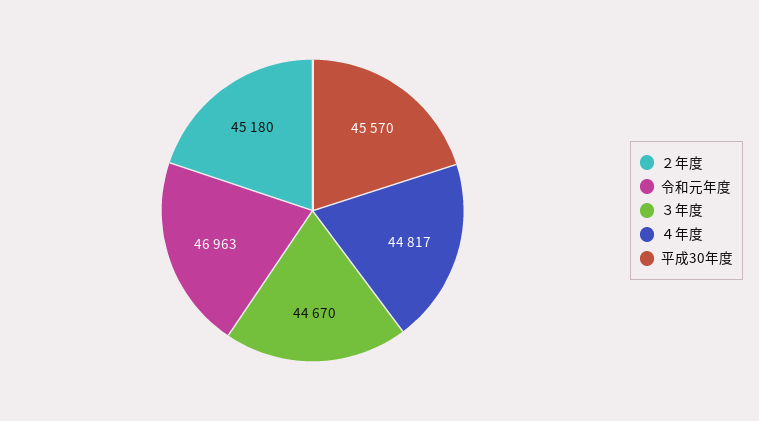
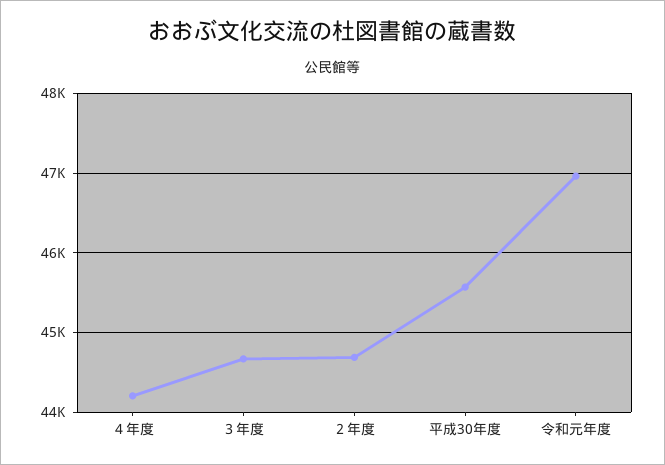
  {
-   "２年度": 45180,
+   "２年度": 44700,
    "令和元年度": 46963,
    "３年度": 44670,
-   "４年度": 44817,
+   "４年度": 44200,
    "平成30年度": 45570
  }

